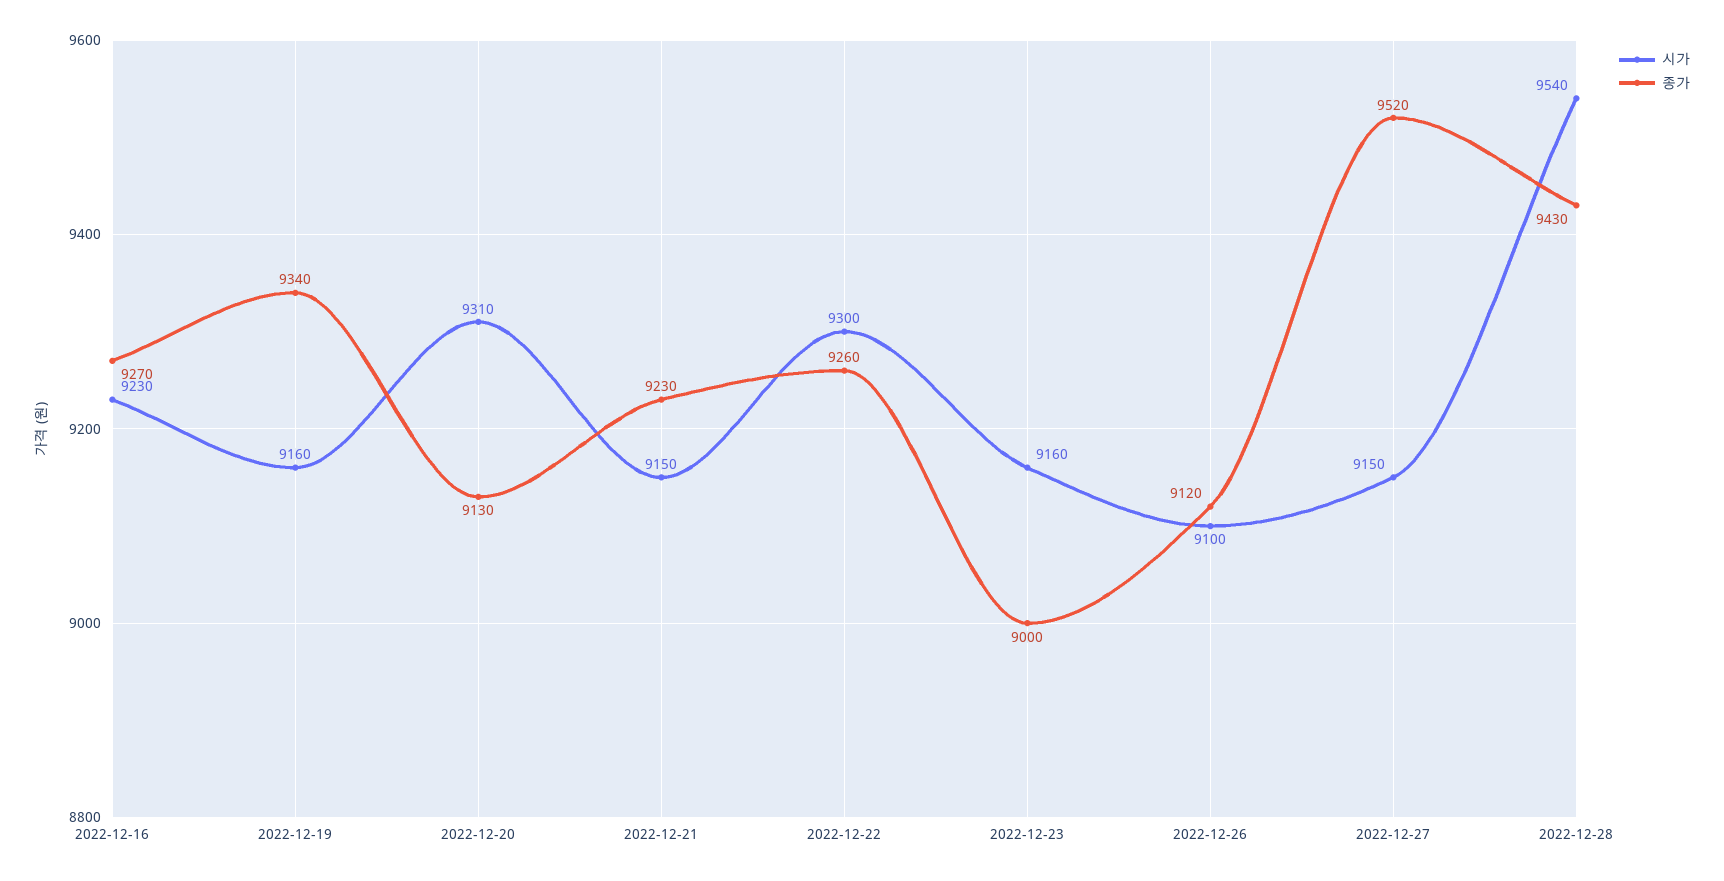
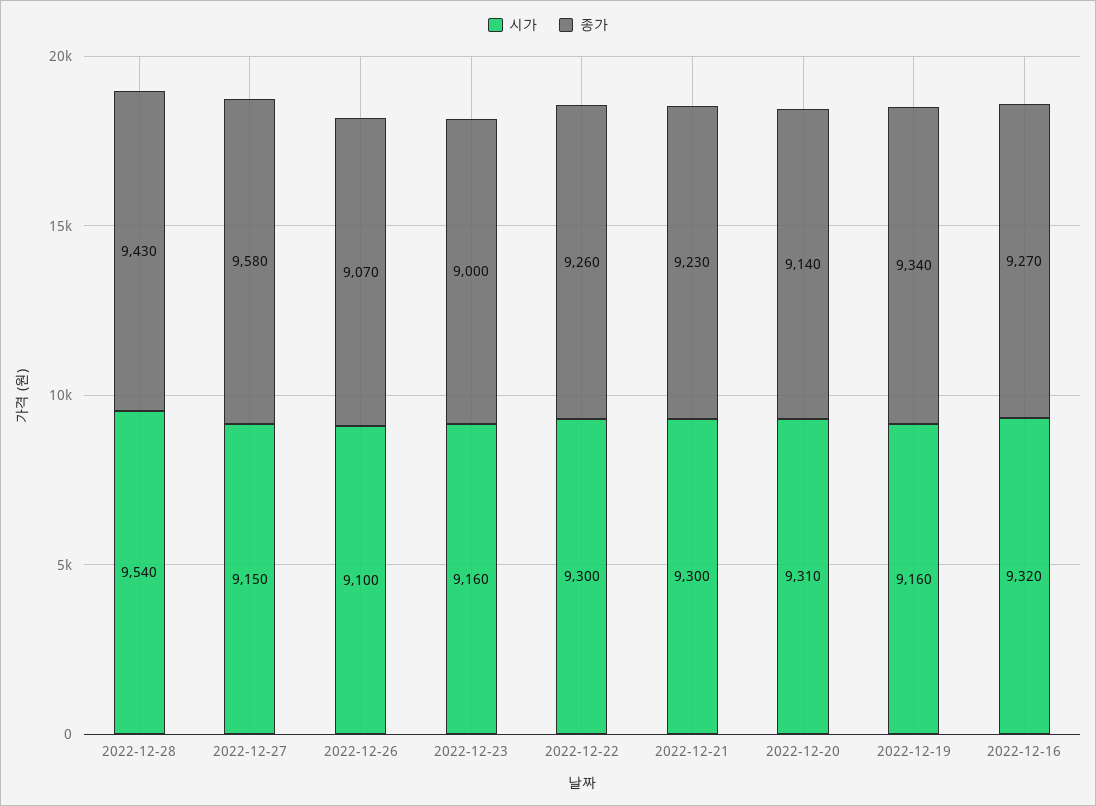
  {
    "시가": {
-     "2022-12-16": 9230,
+     "2022-12-16": 9320,
      "2022-12-19": 9160,
      "2022-12-20": 9310,
-     "2022-12-21": 9150,
+     "2022-12-21": 9300,
      "2022-12-22": 9300,
      "2022-12-23": 9160,
      "2022-12-26": 9100,
      "2022-12-27": 9150,
      "2022-12-28": 9540
    },
    "종가": {
      "2022-12-16": 9270,
      "2022-12-19": 9340,
-     "2022-12-20": 9130,
+     "2022-12-20": 9140,
      "2022-12-21": 9230,
      "2022-12-22": 9260,
      "2022-12-23": 9000,
-     "2022-12-26": 9120,
+     "2022-12-26": 9070,
-     "2022-12-27": 9520,
+     "2022-12-27": 9580,
      "2022-12-28": 9430
    }
  }

